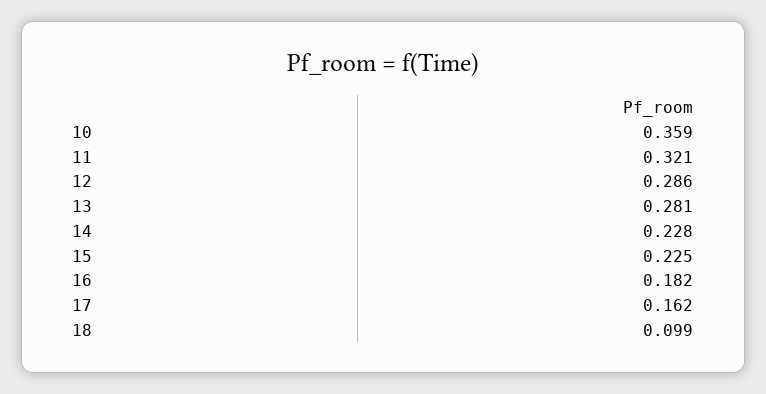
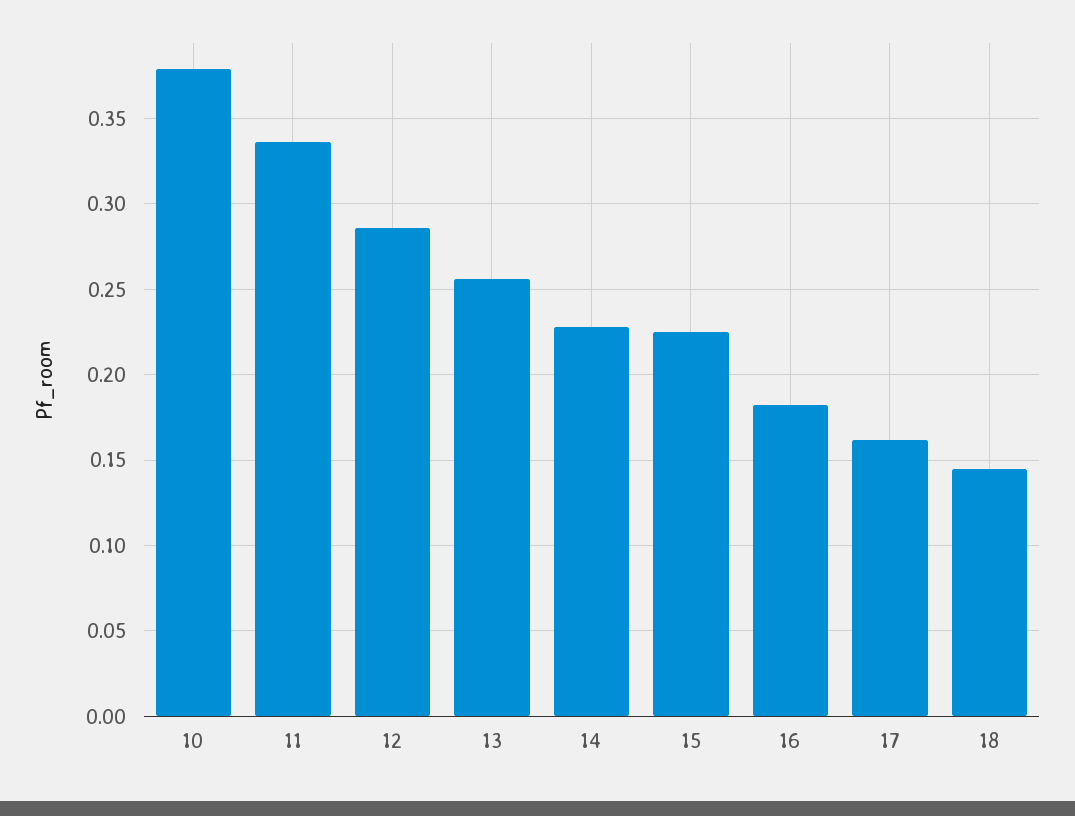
  {
-   "10": 0.359,
+   "10": 0.38,
-   "11": 0.321,
+   "11": 0.335,
    "12": 0.286,
-   "13": 0.281,
+   "13": 0.255,
    "14": 0.228,
    "15": 0.225,
    "16": 0.182,
    "17": 0.162,
-   "18": 0.099
+   "18": 0.145
  }

